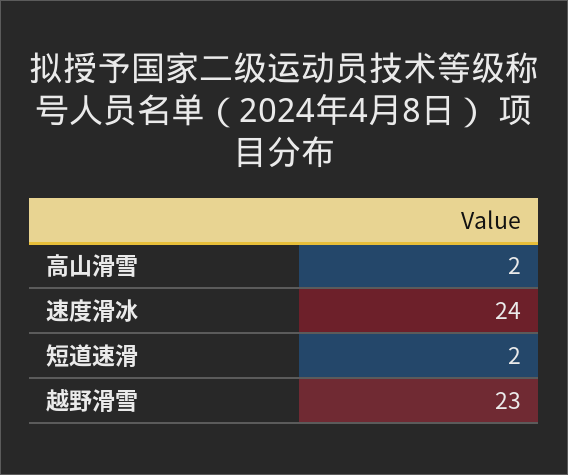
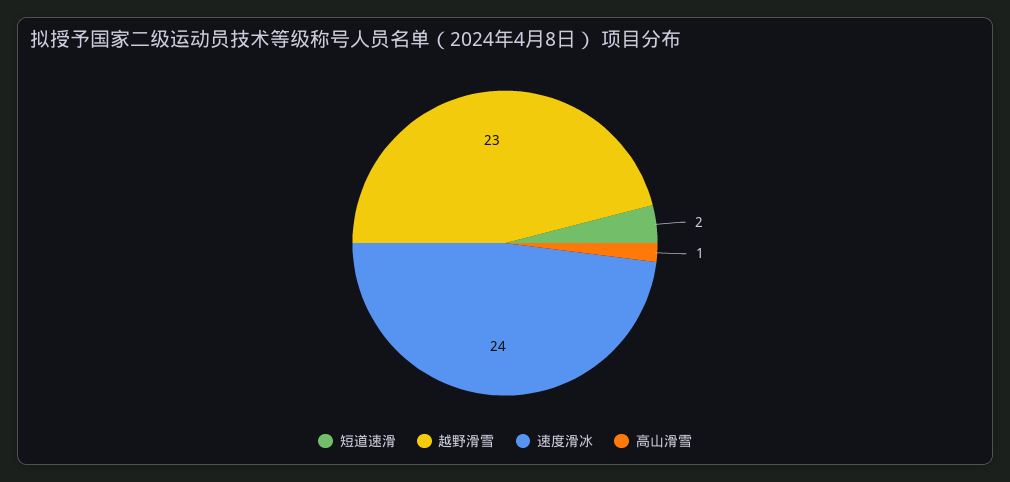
  {
-   "高山滑雪": 2,
+   "高山滑雪": 1,
    "速度滑冰": 24,
    "短道速滑": 2,
    "越野滑雪": 23
  }

